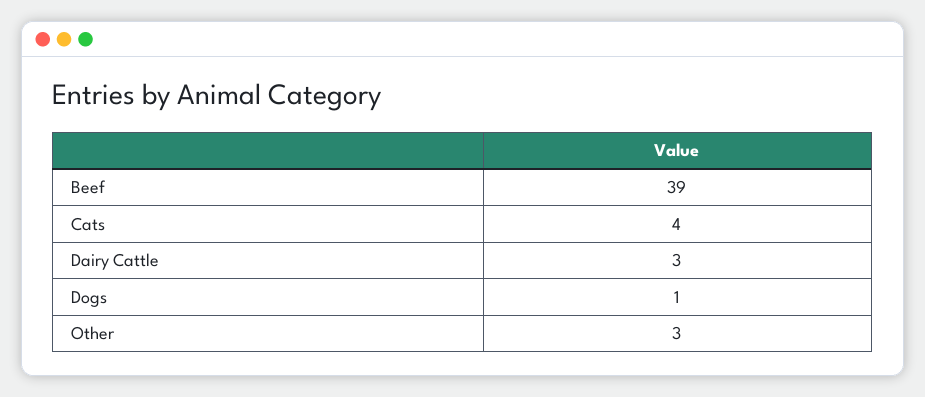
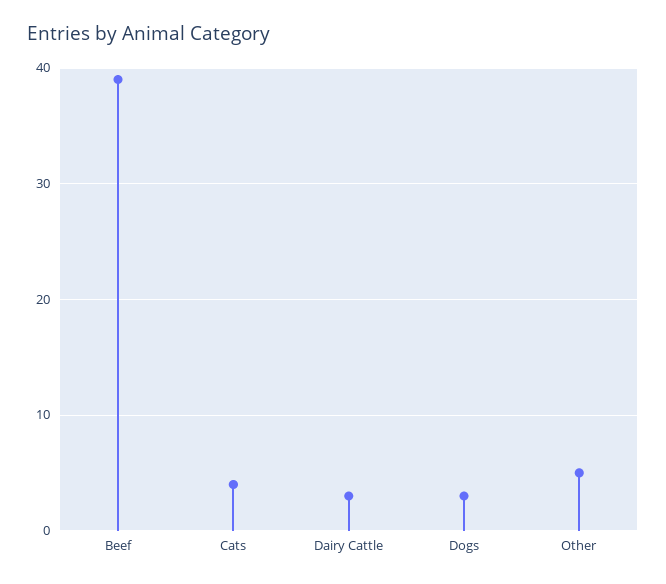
  {
    "Beef": 39,
    "Cats": 4,
    "Dairy Cattle": 3,
-   "Dogs": 1,
+   "Dogs": 3,
-   "Other": 3
+   "Other": 5
  }

